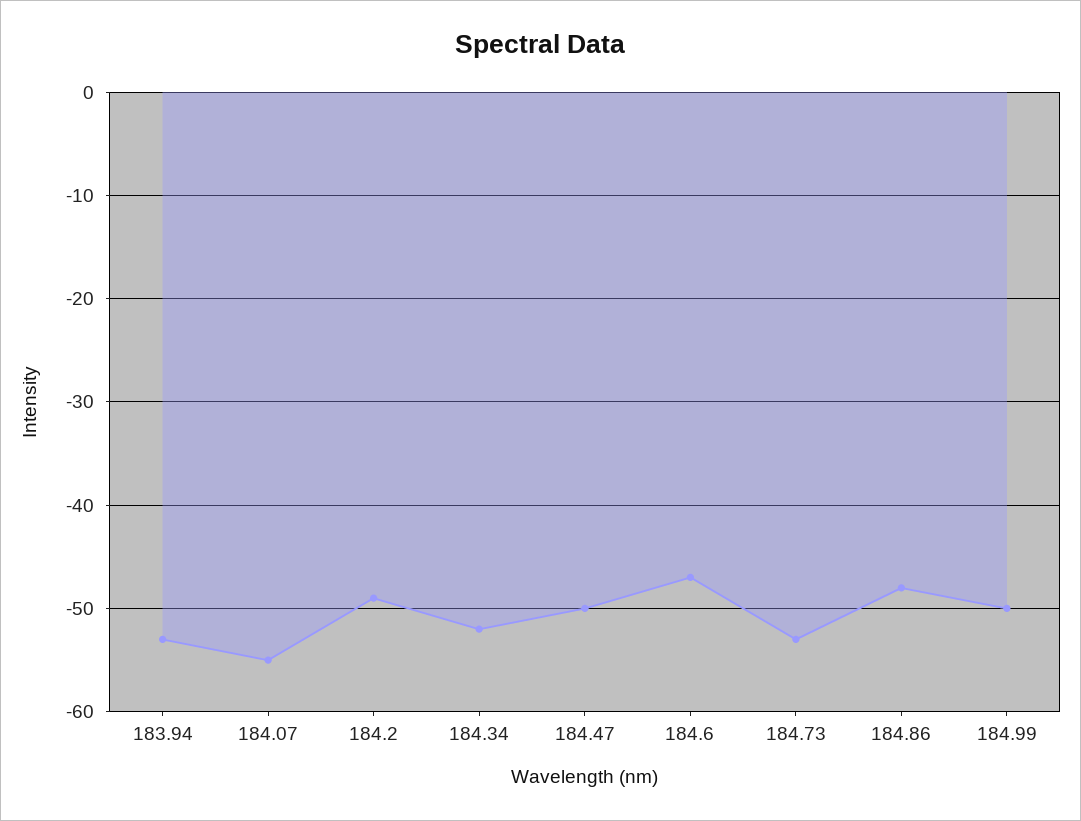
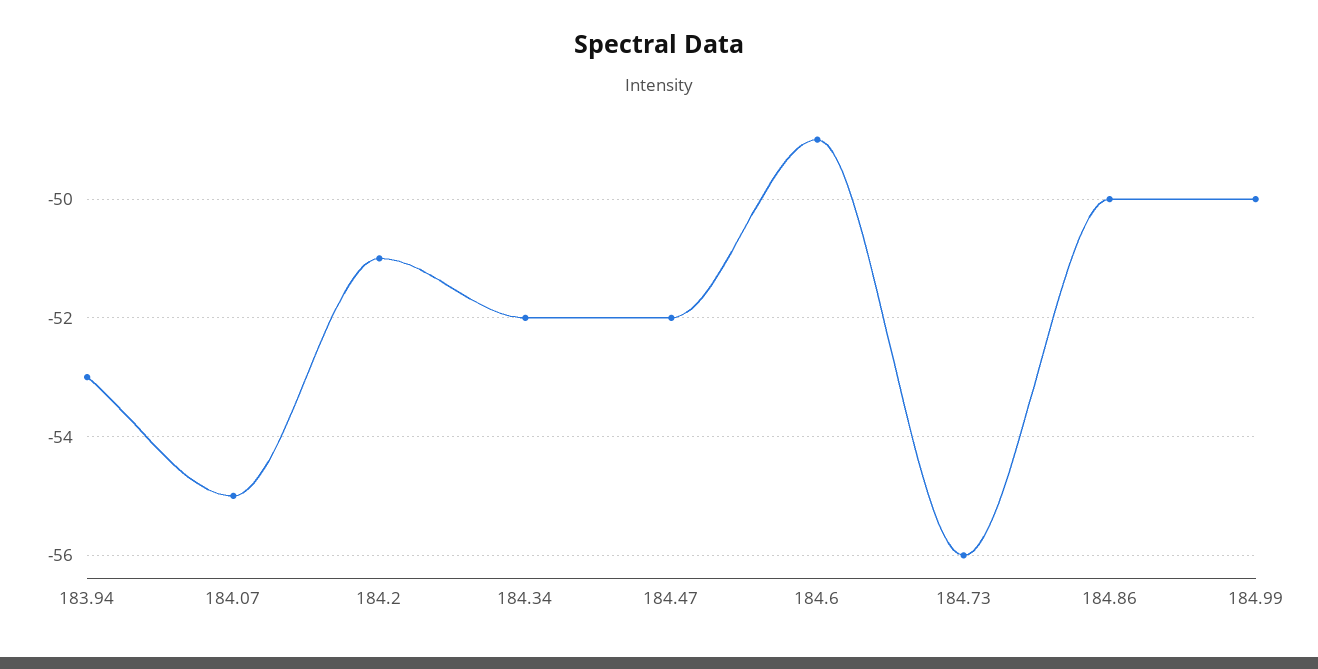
  {
    "183.94": -53,
    "184.07": -55,
-   "184.2": -49,
+   "184.2": -51,
    "184.34": -52,
-   "184.47": -50,
+   "184.47": -52,
-   "184.6": -47,
+   "184.6": -49,
-   "184.73": -53,
+   "184.73": -56,
-   "184.86": -48,
+   "184.86": -50,
    "184.99": -50
  }

